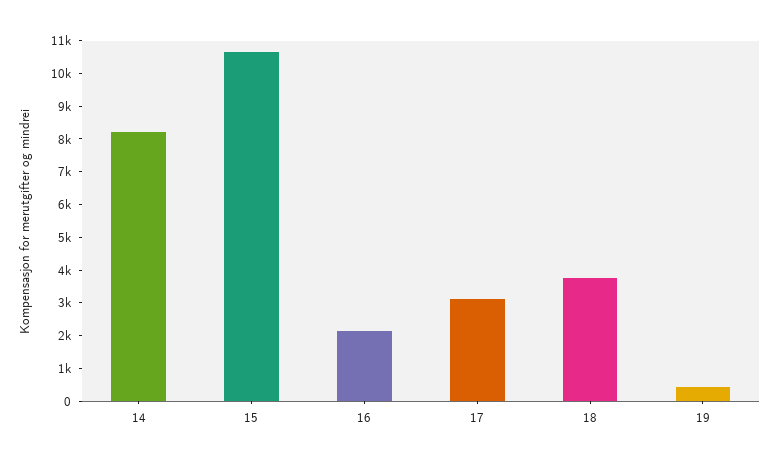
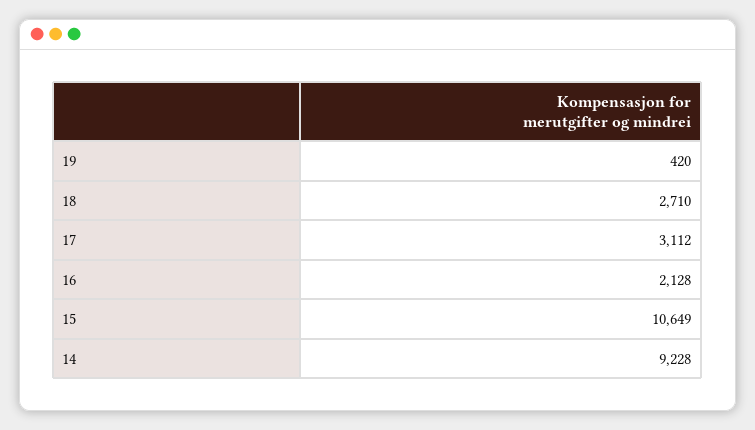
  {
-   "14": 8250,
+   "14": 9228,
    "15": 10649,
    "16": 2128,
    "17": 3112,
-   "18": 3750,
+   "18": 2710,
    "19": 420
  }

